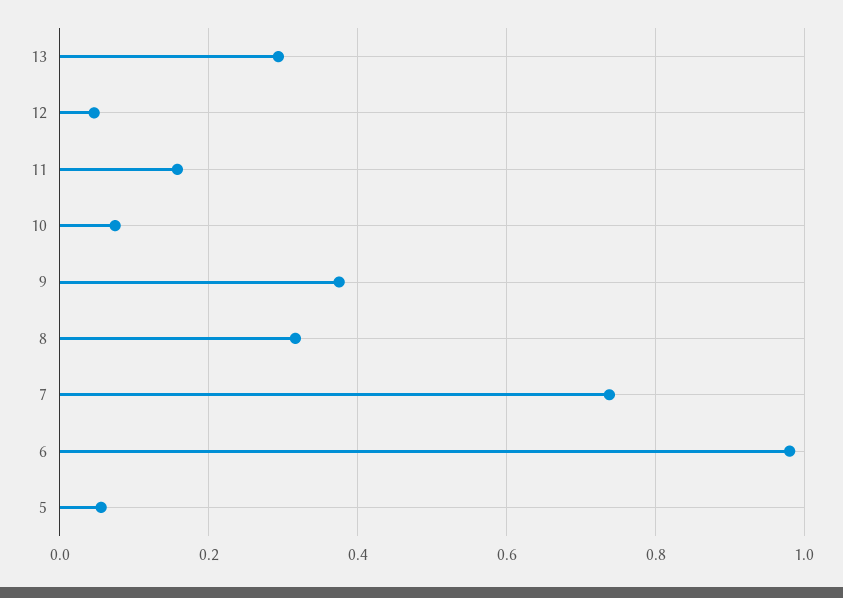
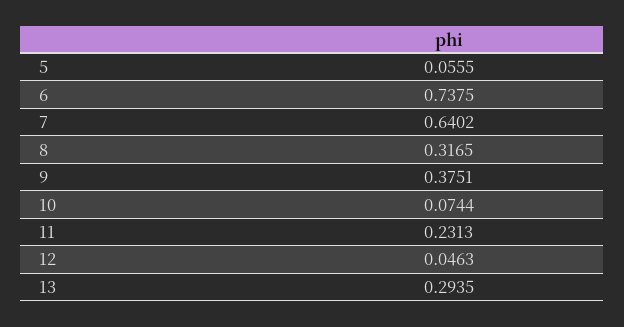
  {
    "13": 0.2935,
    "12": 0.0463,
-   "11": 0.16,
+   "11": 0.2313,
    "10": 0.0744,
    "9": 0.3751,
    "8": 0.3165,
-   "7": 0.74,
+   "7": 0.6402,
-   "6": 0.98,
+   "6": 0.7375,
    "5": 0.0555
  }

